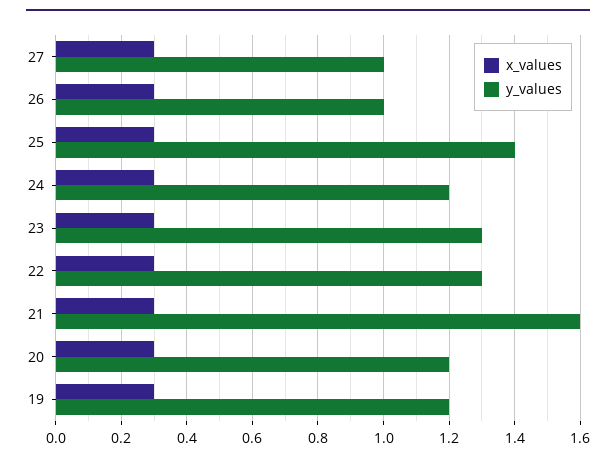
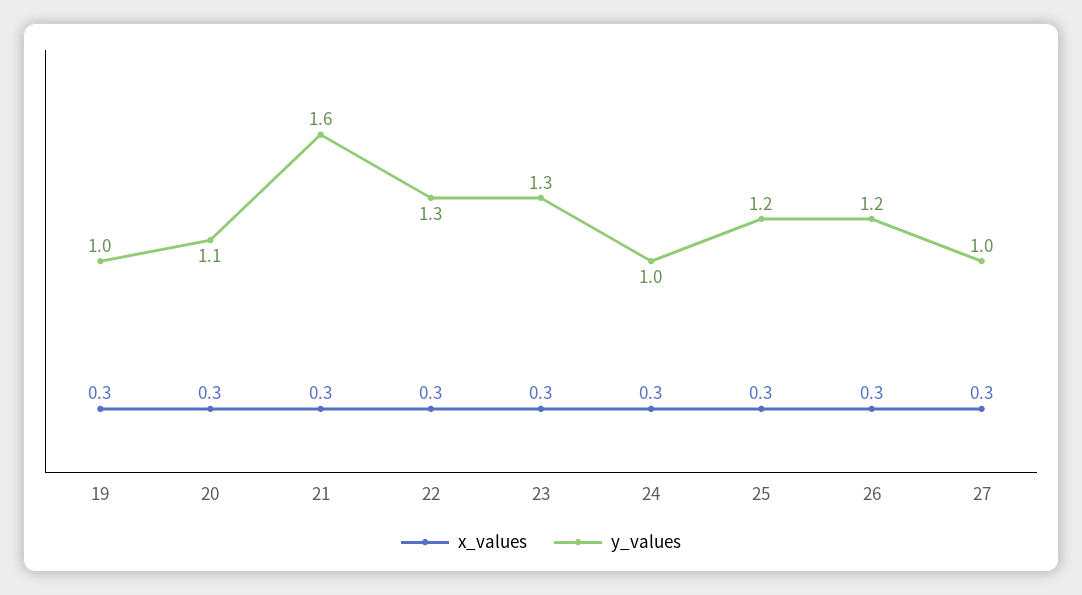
  {
    "x_values": {
      "27": 0.3,
      "26": 0.3,
      "25": 0.3,
      "24": 0.3,
      "23": 0.3,
      "22": 0.3,
      "21": 0.3,
      "20": 0.3,
      "19": 0.3
    },
    "y_values": {
      "27": 1,
-     "26": 1,
+     "26": 1.2,
-     "25": 1.4,
+     "25": 1.2,
-     "24": 1.2,
+     "24": 1,
      "23": 1.3,
      "22": 1.3,
      "21": 1.6,
-     "20": 1.2,
+     "20": 1.1,
-     "19": 1.2
+     "19": 1
    }
  }

